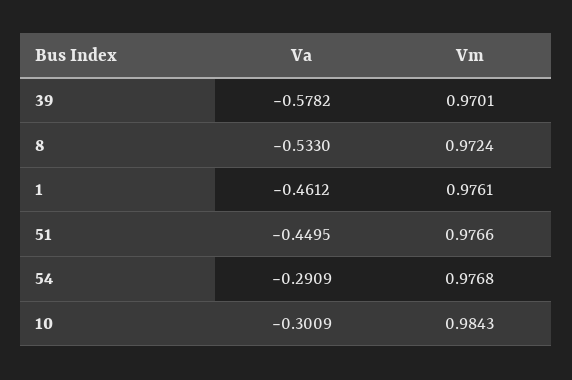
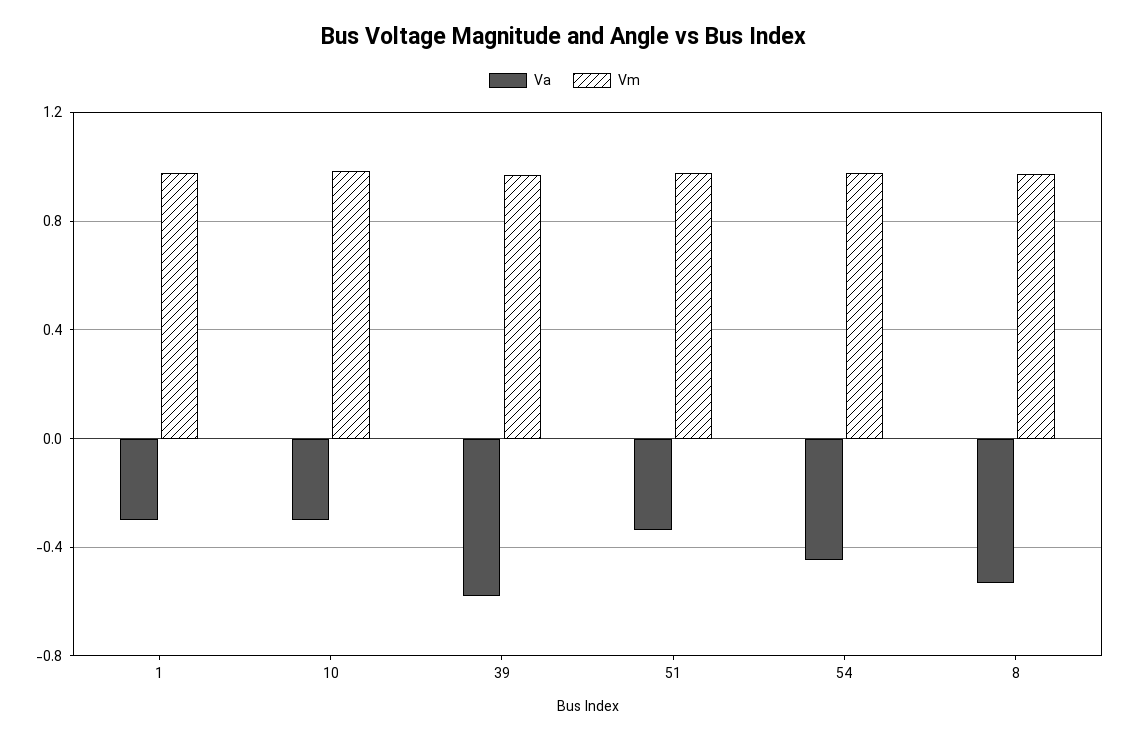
  {
    "Va": {
      "39": -0.5782,
      "8": -0.533,
-     "1": -0.4612,
+     "1": -0.3,
-     "51": -0.4495,
+     "51": -0.35,
-     "54": -0.2909,
+     "54": -0.45,
      "10": -0.3009
    },
    "Vm": {
      "39": 0.9701,
      "8": 0.9724,
      "1": 0.9761,
      "51": 0.9766,
      "54": 0.9768,
      "10": 0.9843
    }
  }

